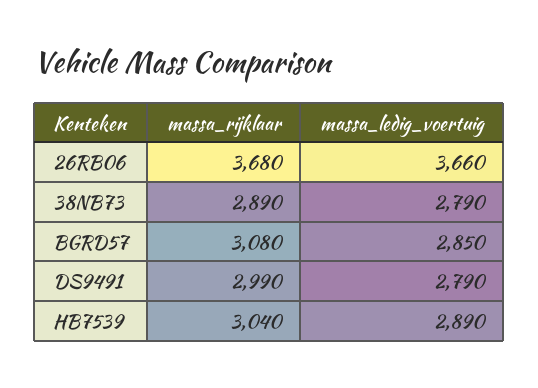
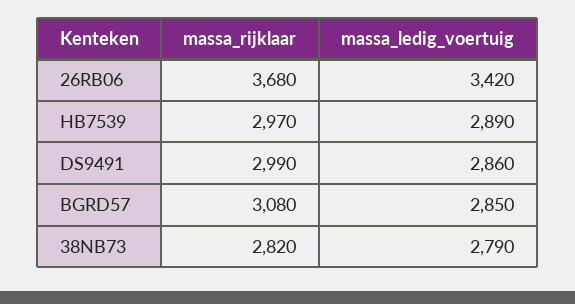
  {
    "massa_rijklaar": {
      "26RB06": 3680,
-     "38NB73": 2890,
+     "38NB73": 2820,
      "BGRD57": 3080,
      "DS9491": 2990,
-     "HB7539": 3040
+     "HB7539": 2970
    },
    "massa_ledig_voertuig": {
-     "26RB06": 3660,
+     "26RB06": 3420,
      "38NB73": 2790,
      "BGRD57": 2850,
-     "DS9491": 2790,
+     "DS9491": 2860,
      "HB7539": 2890
    }
  }

